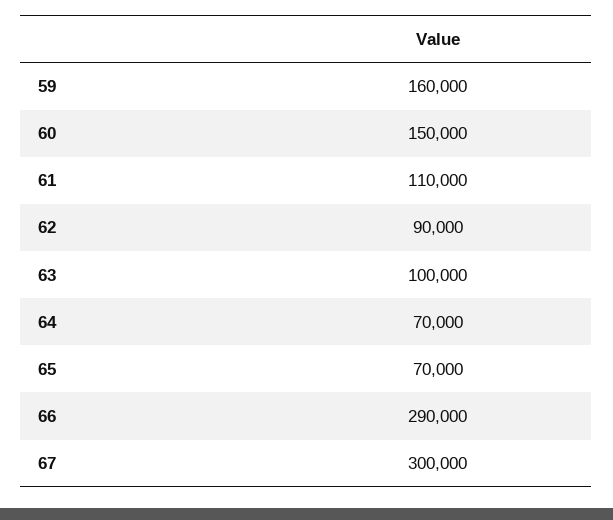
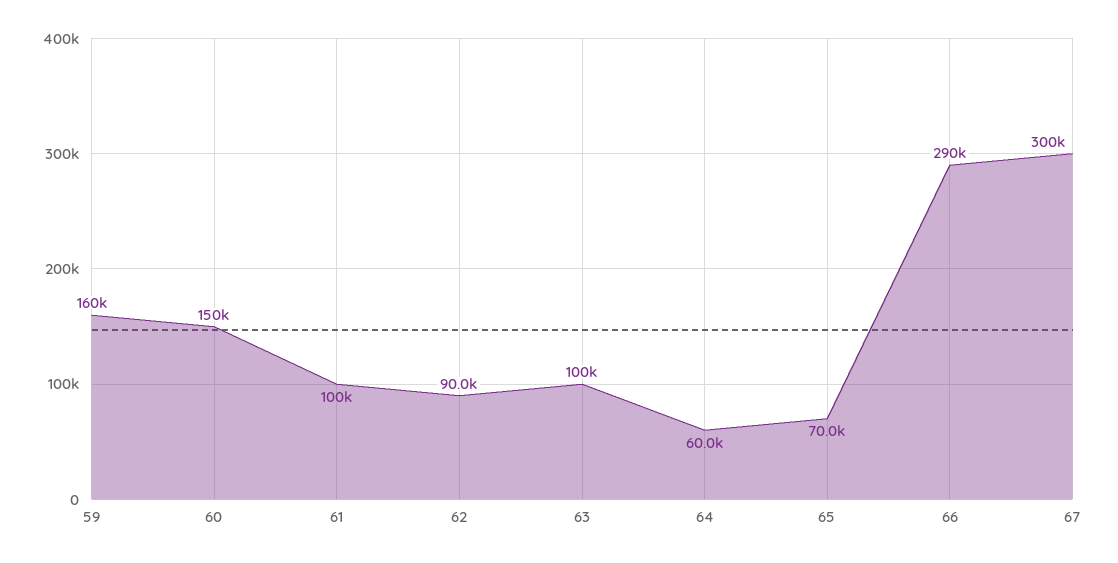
  {
    "59": 160000,
    "60": 150000,
-   "61": 110000,
+   "61": 100000,
    "62": 90000,
    "63": 100000,
-   "64": 70000,
+   "64": 60000,
    "65": 70000,
    "66": 290000,
    "67": 300000
  }

